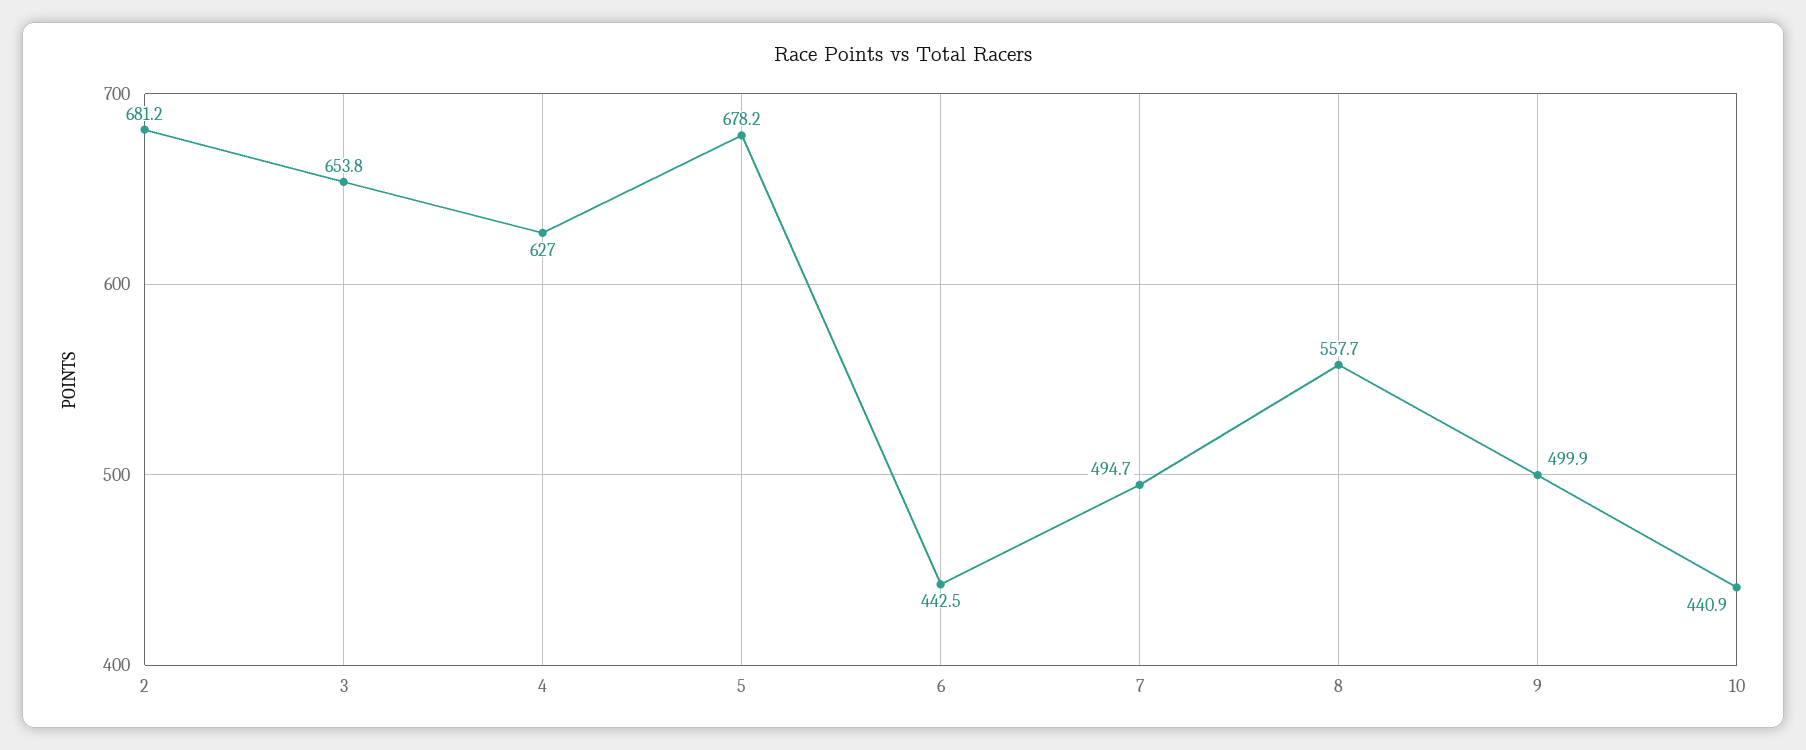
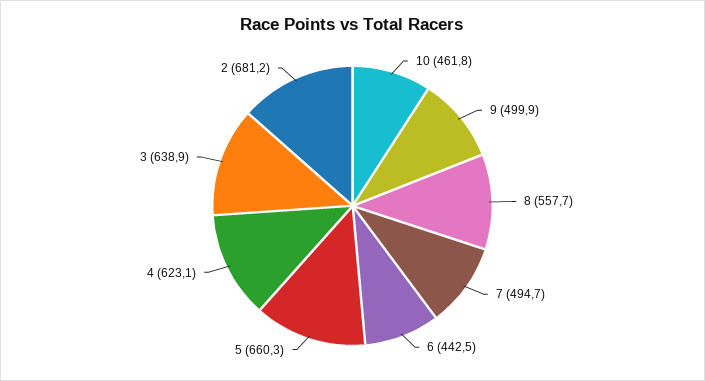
  {
    "2": 681.2,
-   "3": 653.8,
+   "3": 638.9,
-   "4": 627,
+   "4": 623.1,
-   "5": 678.2,
+   "5": 660.3,
    "6": 442.5,
    "7": 494.7,
    "8": 557.7,
    "9": 499.9,
-   "10": 440.9
+   "10": 461.8
  }

